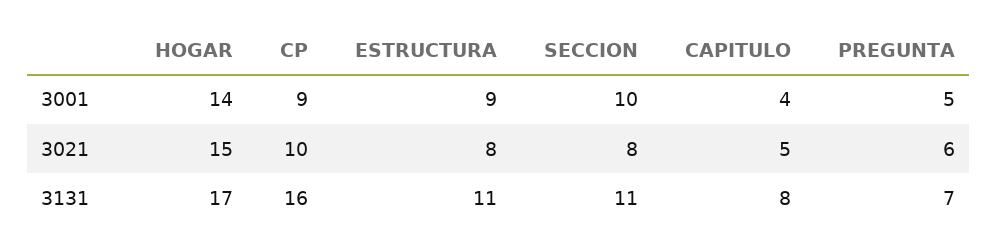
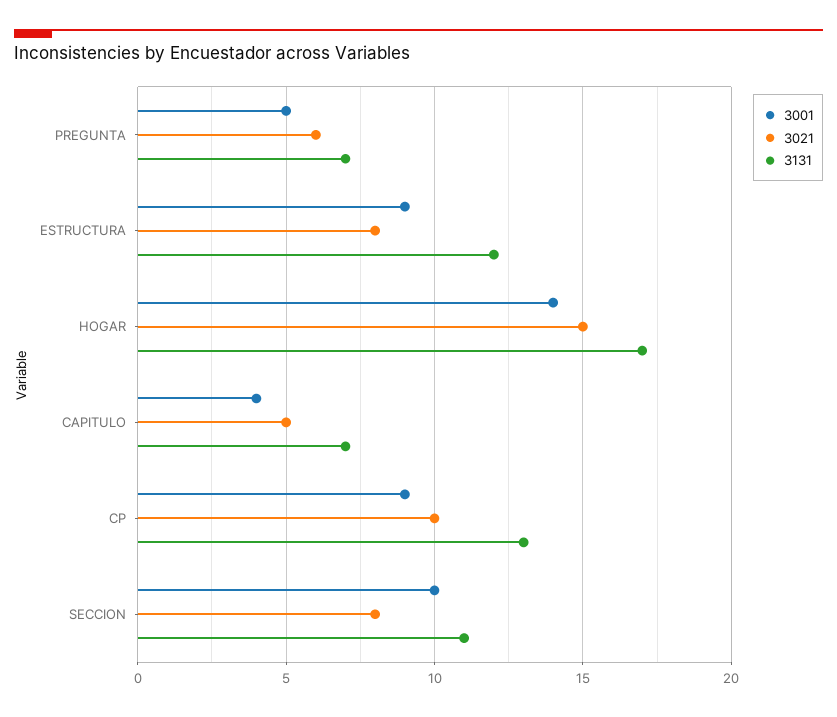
  {
    "3001": {
      "HOGAR": 14,
      "CP": 9,
      "ESTRUCTURA": 9,
      "SECCION": 10,
      "CAPITULO": 4,
      "PREGUNTA": 5
    },
    "3021": {
      "HOGAR": 15,
      "CP": 10,
      "ESTRUCTURA": 8,
      "SECCION": 8,
      "CAPITULO": 5,
      "PREGUNTA": 6
    },
    "3131": {
      "HOGAR": 17,
-     "CP": 16,
+     "CP": 13,
-     "ESTRUCTURA": 11,
+     "ESTRUCTURA": 12,
      "SECCION": 11,
-     "CAPITULO": 8,
+     "CAPITULO": 7,
      "PREGUNTA": 7
    }
  }

